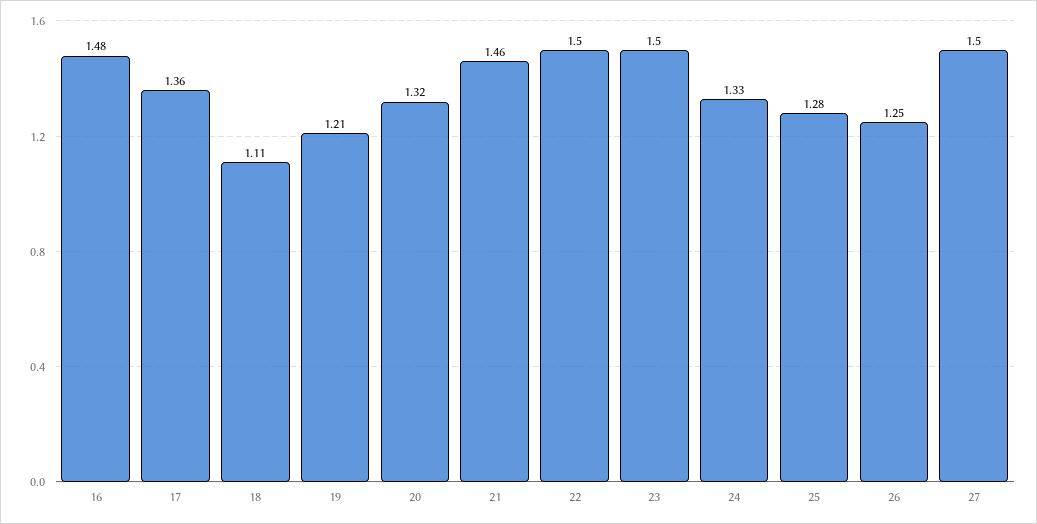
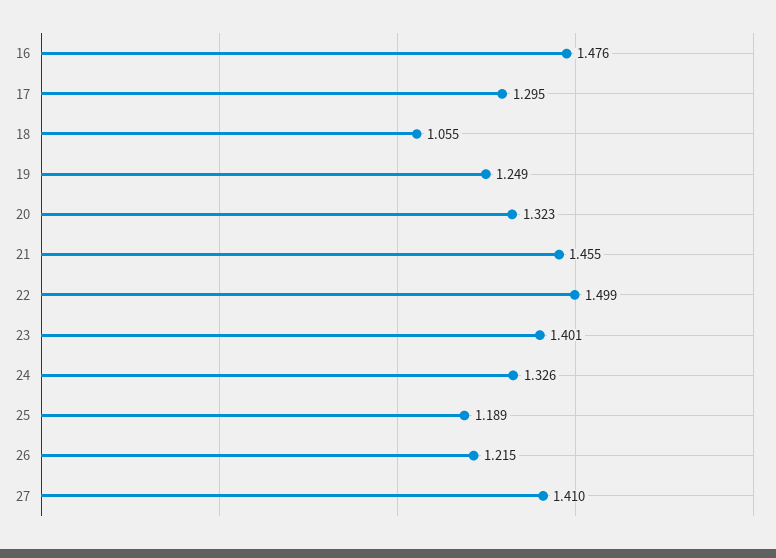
  {
    "16": 1.476,
-   "17": 1.36,
+   "17": 1.295,
-   "18": 1.11,
+   "18": 1.055,
-   "19": 1.21,
+   "19": 1.249,
    "20": 1.323,
    "21": 1.455,
    "22": 1.499,
-   "23": 1.5,
+   "23": 1.401,
    "24": 1.326,
-   "25": 1.28,
+   "25": 1.189,
-   "26": 1.25,
+   "26": 1.215,
-   "27": 1.5
+   "27": 1.41
  }

